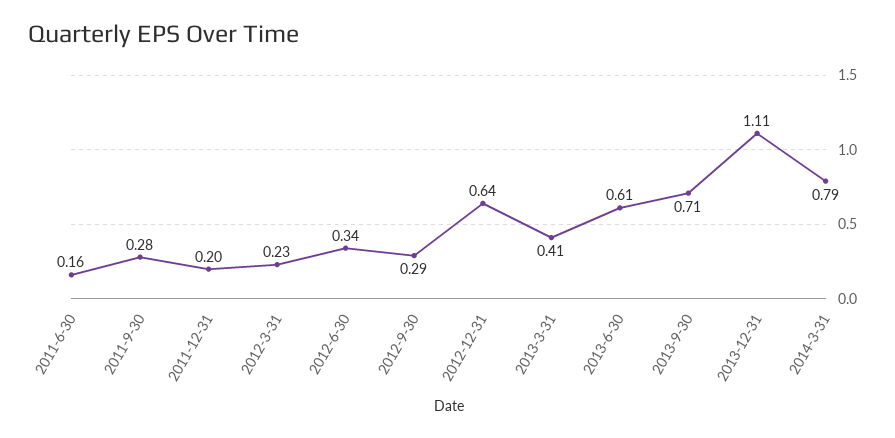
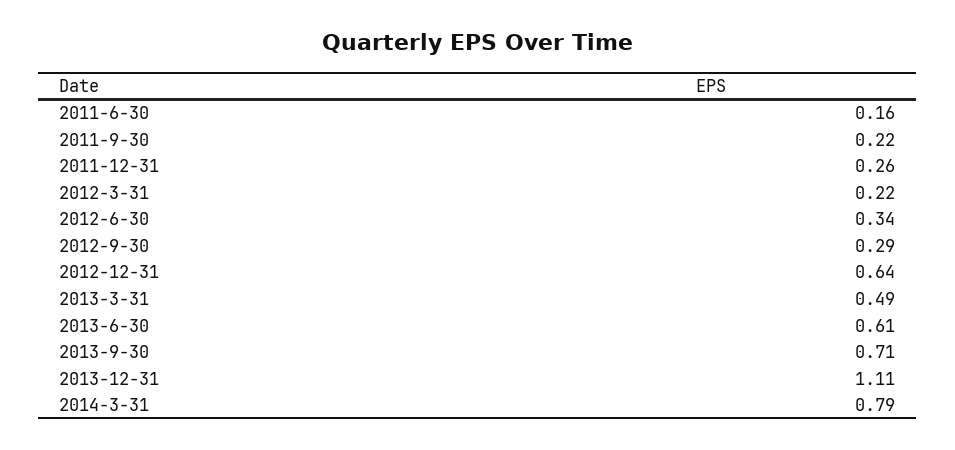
  {
    "2011-6-30": 0.16,
-   "2011-9-30": 0.28,
+   "2011-9-30": 0.22,
-   "2011-12-31": 0.2,
+   "2011-12-31": 0.26,
-   "2012-3-31": 0.23,
+   "2012-3-31": 0.22,
    "2012-6-30": 0.34,
    "2012-9-30": 0.29,
    "2012-12-31": 0.64,
-   "2013-3-31": 0.41,
+   "2013-3-31": 0.49,
    "2013-6-30": 0.61,
    "2013-9-30": 0.71,
    "2013-12-31": 1.11,
    "2014-3-31": 0.79
  }

